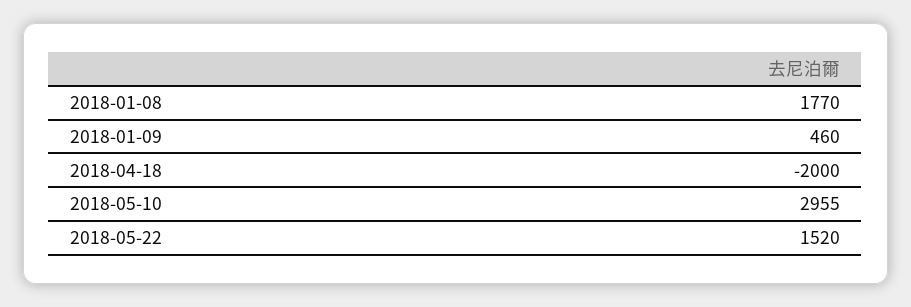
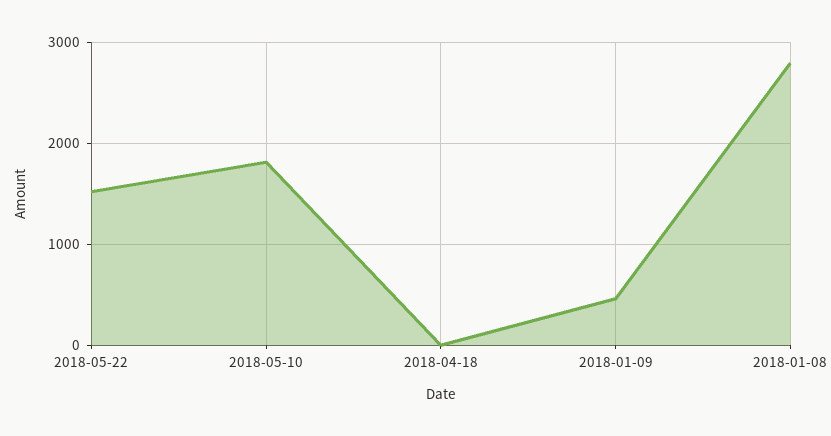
  {
-   "2018-01-08": 1770,
+   "2018-01-08": 2800,
    "2018-01-09": 460,
-   "2018-04-18": -2000,
+   "2018-04-18": 0,
-   "2018-05-10": 2955,
+   "2018-05-10": 1800,
    "2018-05-22": 1520
  }

